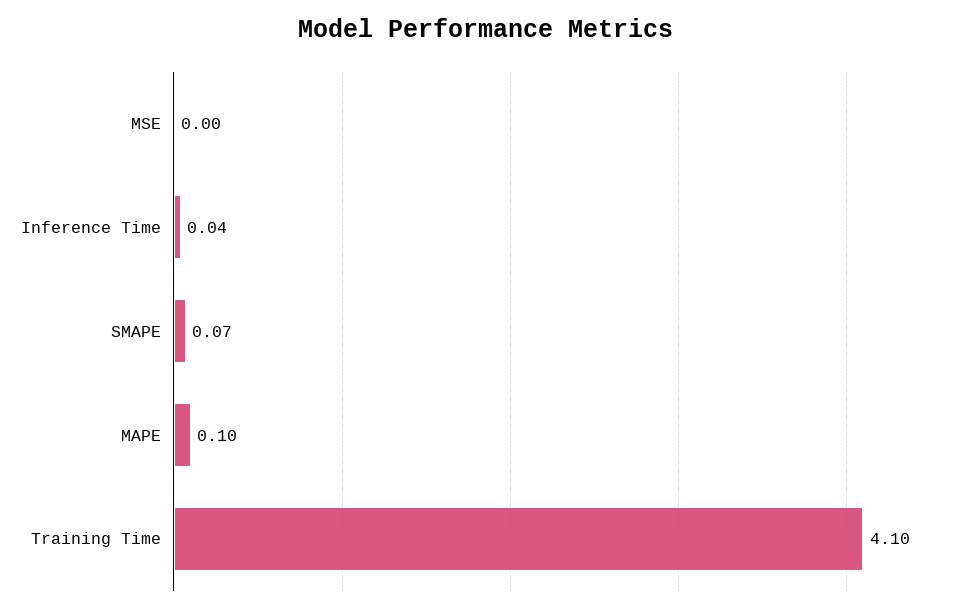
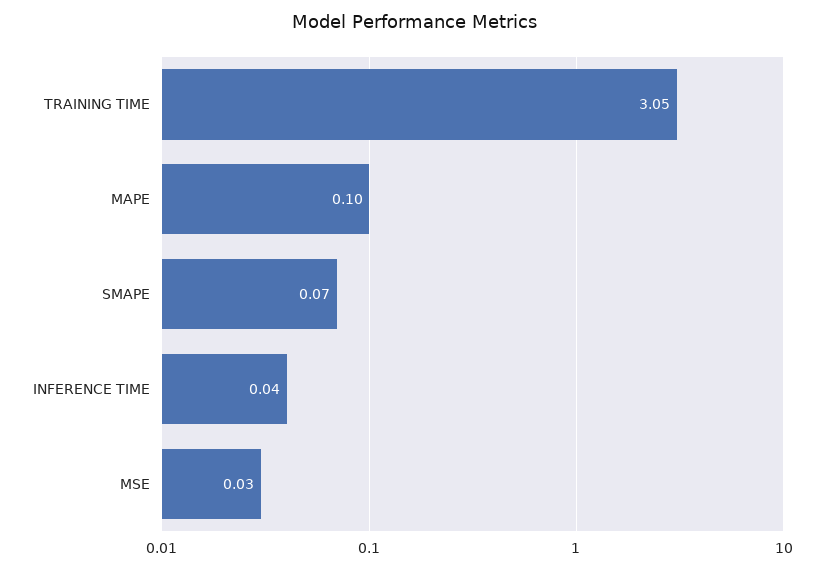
  {
-   "MSE": 0,
+   "MSE": 0.03,
    "Inference Time": 0.04,
    "SMAPE": 0.07,
    "MAPE": 0.1,
-   "Training Time": 4.1
+   "Training Time": 3.05
  }

